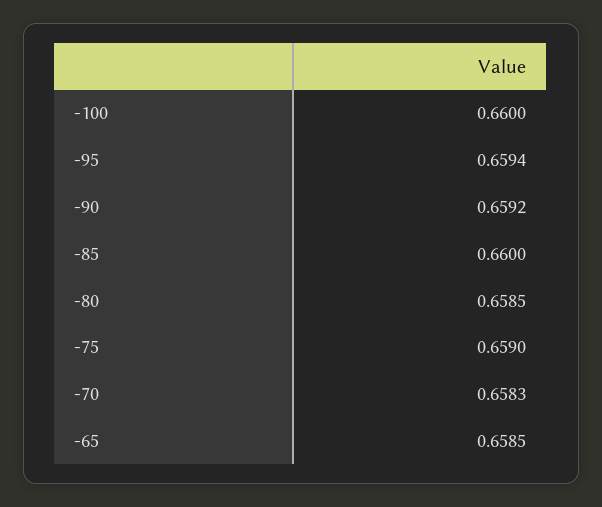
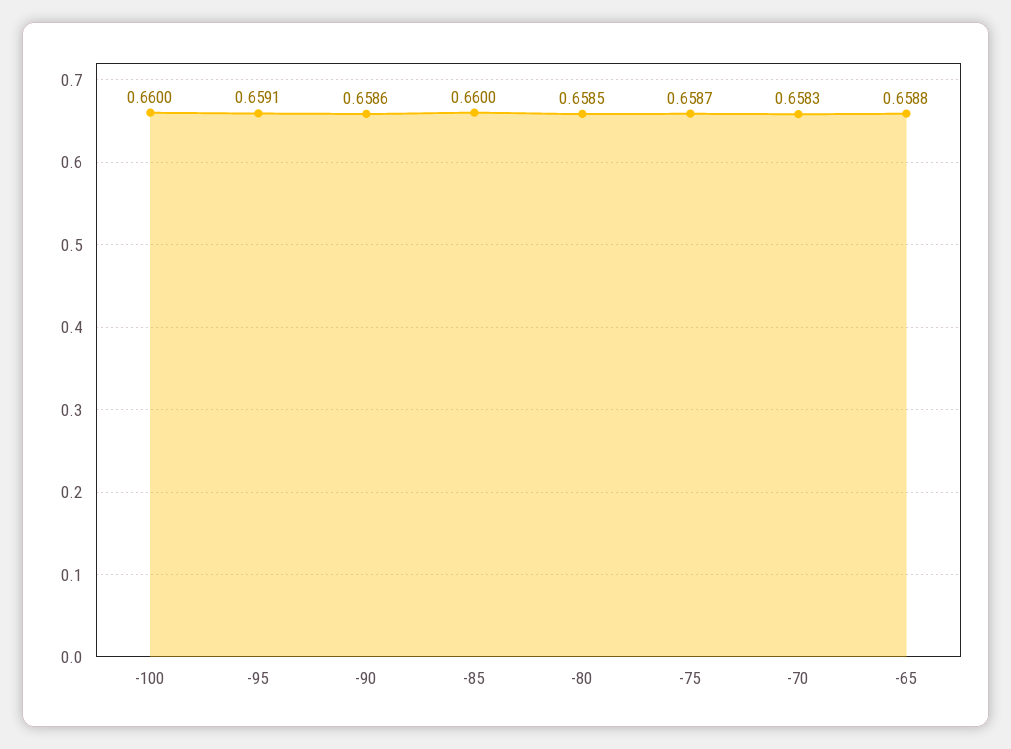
  {
    "-100": 0.66,
-   "-95": 0.6594,
+   "-95": 0.6591,
-   "-90": 0.6592,
+   "-90": 0.6586,
    "-85": 0.66,
    "-80": 0.6585,
-   "-75": 0.659,
+   "-75": 0.6587,
    "-70": 0.6583,
-   "-65": 0.6585
+   "-65": 0.6588
  }

